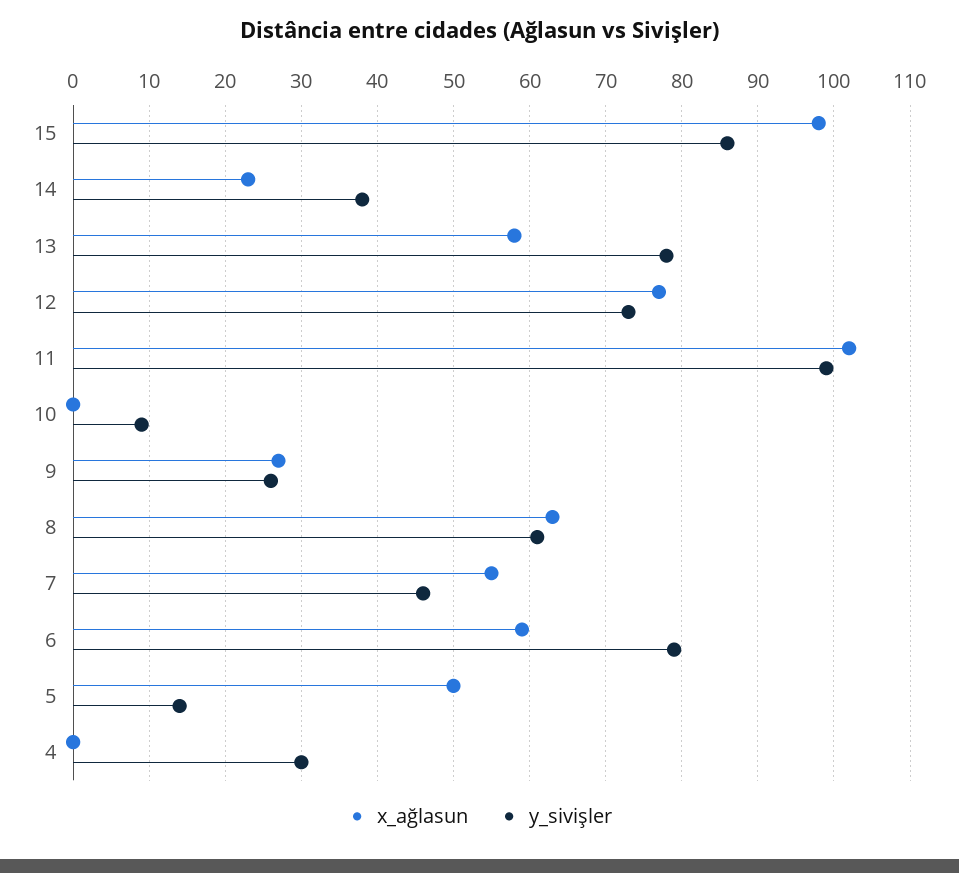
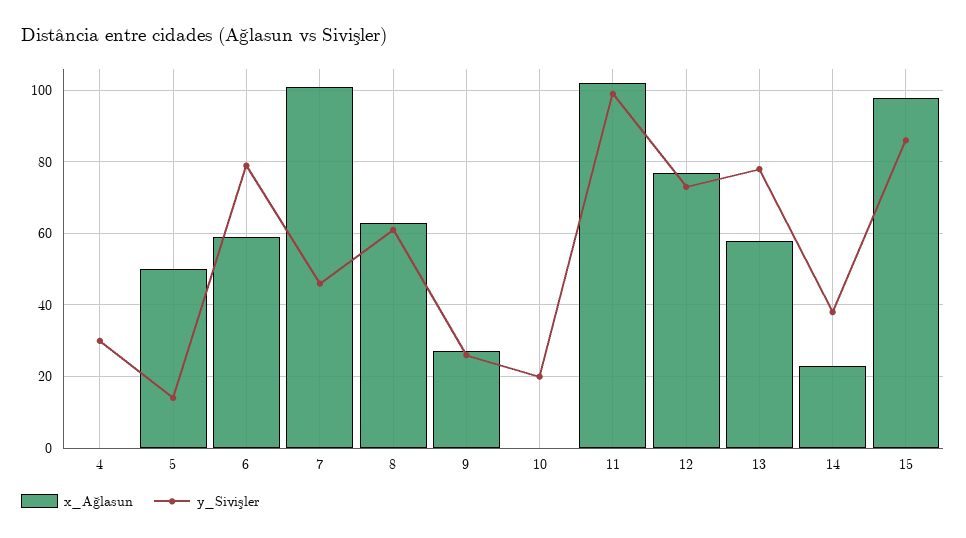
  {
    "x_ağlasun": {
      "15": 98,
      "14": 23,
      "13": 58,
      "12": 77,
      "11": 102,
      "10": 0,
      "9": 27,
      "8": 63,
-     "7": 55,
+     "7": 100,
      "6": 59,
      "5": 50,
      "4": 0
    },
    "y_sivişler": {
      "15": 86,
      "14": 38,
      "13": 78,
      "12": 73,
      "11": 99,
-     "10": 9,
+     "10": 20,
      "9": 26,
      "8": 61,
      "7": 46,
      "6": 79,
      "5": 14,
      "4": 30
    }
  }

